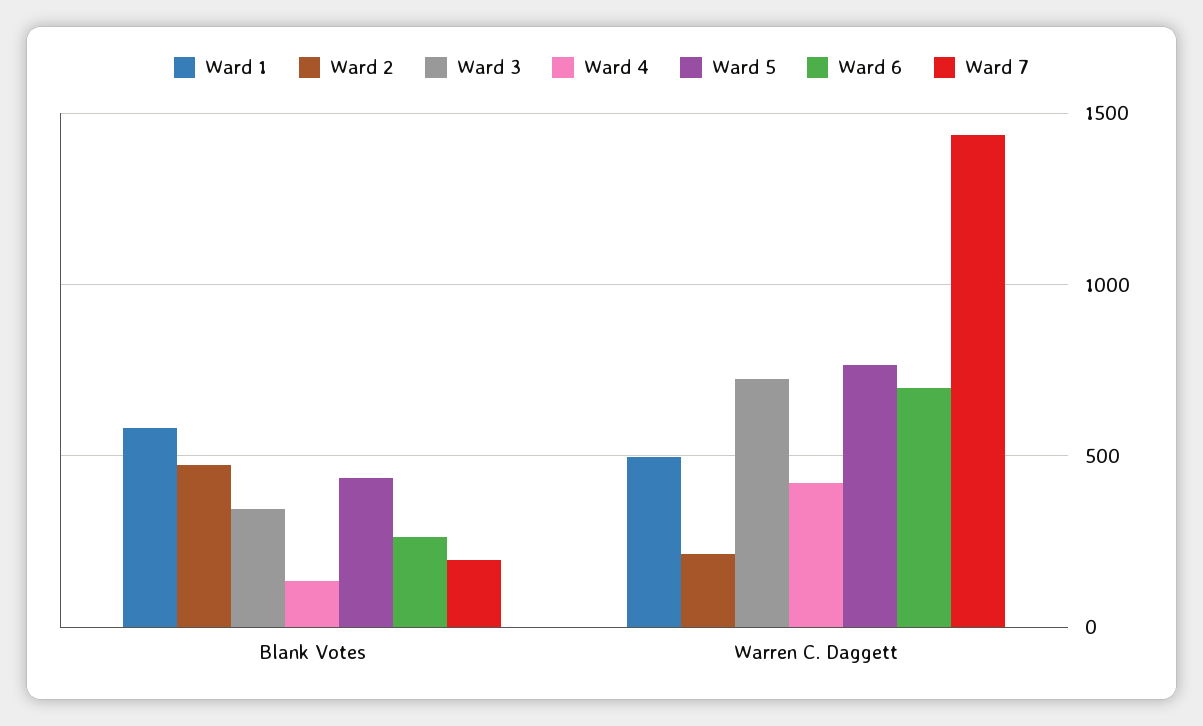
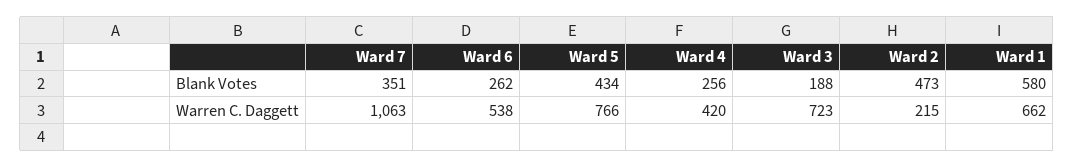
  {
    "Ward 1": {
      "Blank Votes": 580,
-     "Warren C. Daggett": 500
+     "Warren C. Daggett": 662
    },
    "Ward 2": {
      "Blank Votes": 473,
      "Warren C. Daggett": 215
    },
    "Ward 3": {
-     "Blank Votes": 350,
+     "Blank Votes": 188,
      "Warren C. Daggett": 723
    },
    "Ward 4": {
-     "Blank Votes": 150,
+     "Blank Votes": 256,
      "Warren C. Daggett": 420
    },
    "Ward 5": {
      "Blank Votes": 434,
      "Warren C. Daggett": 766
    },
    "Ward 6": {
      "Blank Votes": 262,
-     "Warren C. Daggett": 700
+     "Warren C. Daggett": 538
    },
    "Ward 7": {
-     "Blank Votes": 200,
+     "Blank Votes": 351,
-     "Warren C. Daggett": 1450
+     "Warren C. Daggett": 1063
    }
  }

